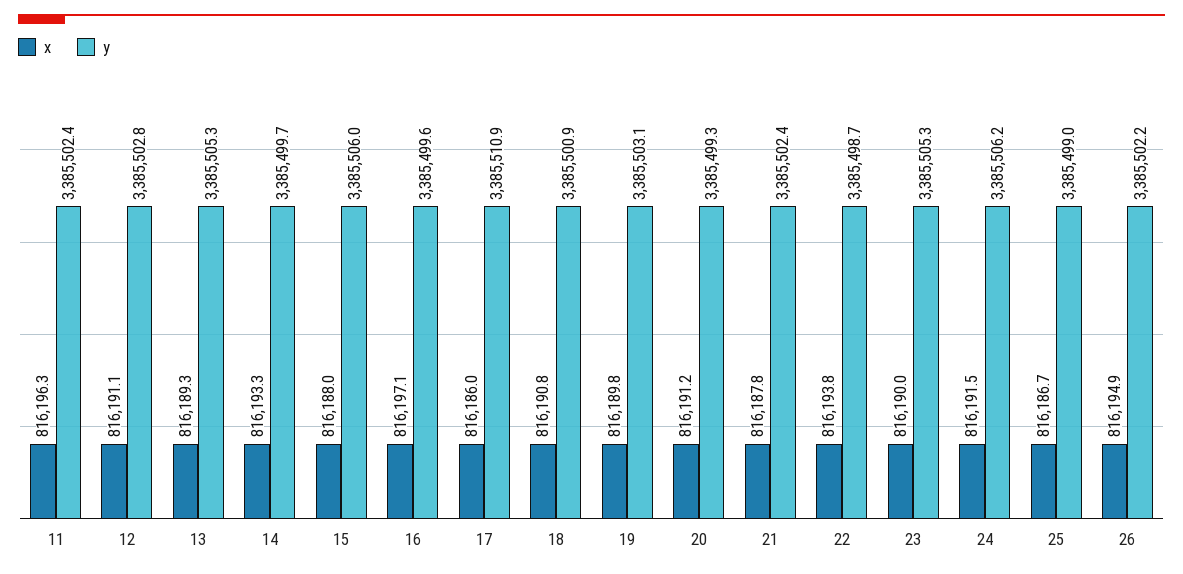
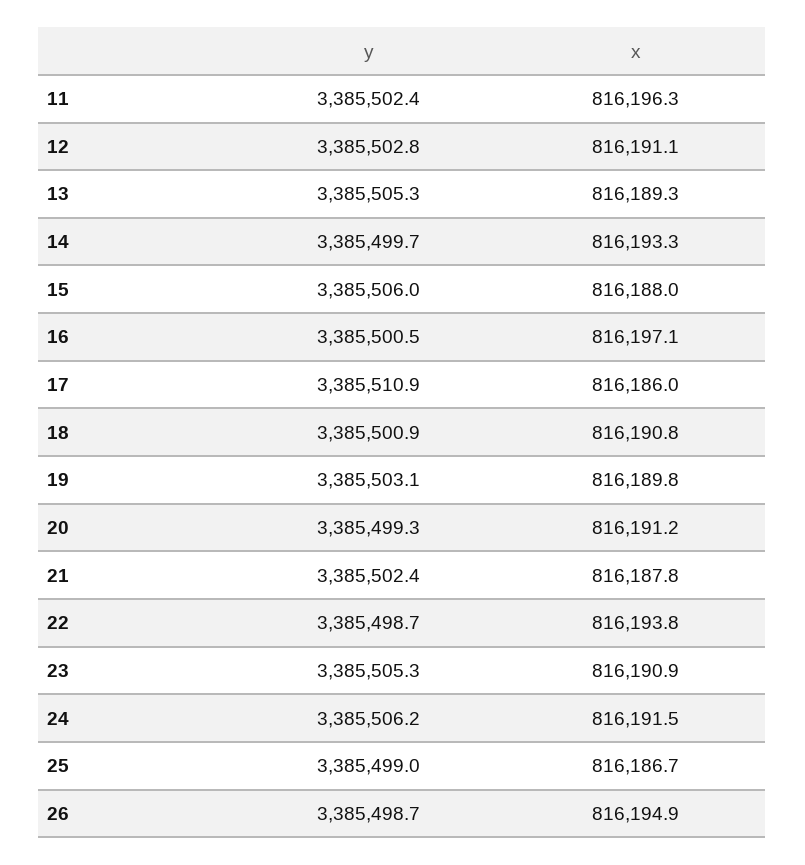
  {
    "x": {
      "11": 816196.3,
      "12": 816191.1,
      "13": 816189.3,
      "14": 816193.3,
      "15": 816188,
      "16": 816197.1,
      "17": 816186,
      "18": 816190.8,
      "19": 816189.8,
      "20": 816191.2,
      "21": 816187.8,
      "22": 816193.8,
-     "23": 816190,
+     "23": 816190.9,
      "24": 816191.5,
      "25": 816186.7,
      "26": 816194.9
    },
    "y": {
      "11": 3385502.4,
      "12": 3385502.8,
      "13": 3385505.3,
      "14": 3385499.7,
      "15": 3385506,
-     "16": 3385499.6,
+     "16": 3385500.5,
      "17": 3385510.9,
      "18": 3385500.9,
      "19": 3385503.1,
      "20": 3385499.3,
      "21": 3385502.4,
      "22": 3385498.7,
      "23": 3385505.3,
      "24": 3385506.2,
      "25": 3385499,
-     "26": 3385502.2
+     "26": 3385498.7
    }
  }

